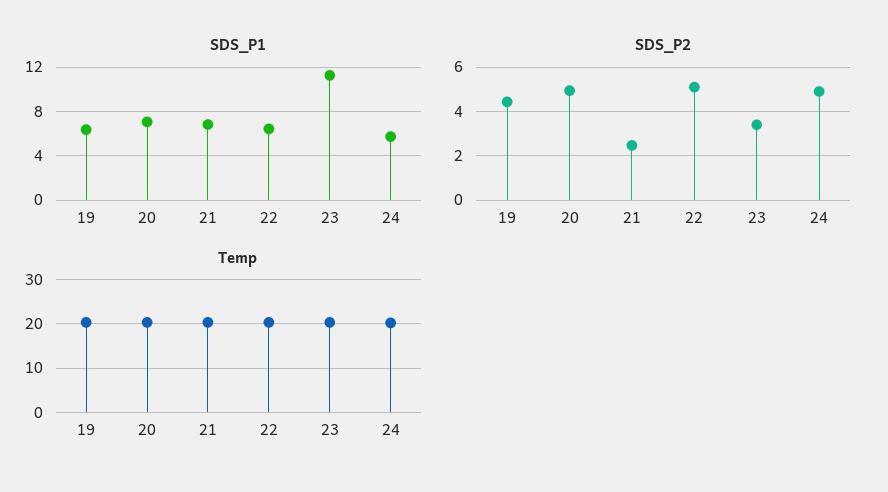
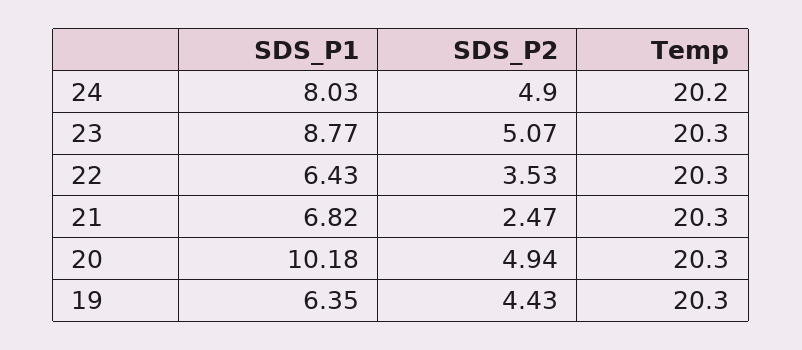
  {
    "SDS_P1": {
      "19": 6.35,
-     "20": 7,
+     "20": 10.18,
      "21": 6.82,
      "22": 6.43,
-     "23": 11,
+     "23": 8.77,
-     "24": 6
+     "24": 8.03
    },
    "SDS_P2": {
      "19": 4.43,
      "20": 4.94,
      "21": 2.47,
-     "22": 5,
+     "22": 3.53,
-     "23": 3.5,
+     "23": 5.07,
      "24": 4.9
    },
    "Temp": {
      "19": 20.3,
      "20": 20.3,
      "21": 20.3,
      "22": 20.3,
      "23": 20.3,
      "24": 20.2
    }
  }

